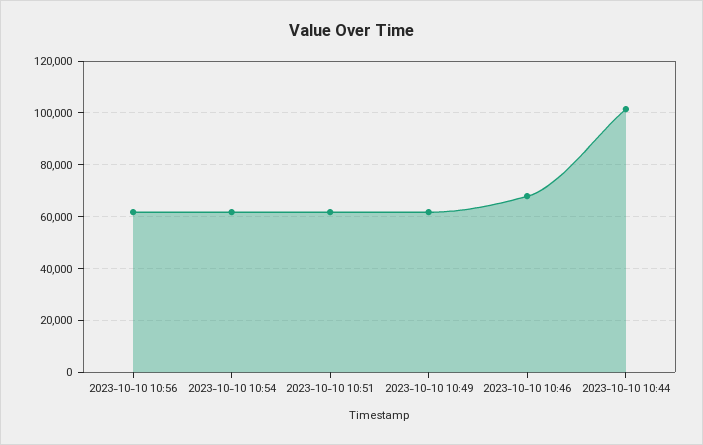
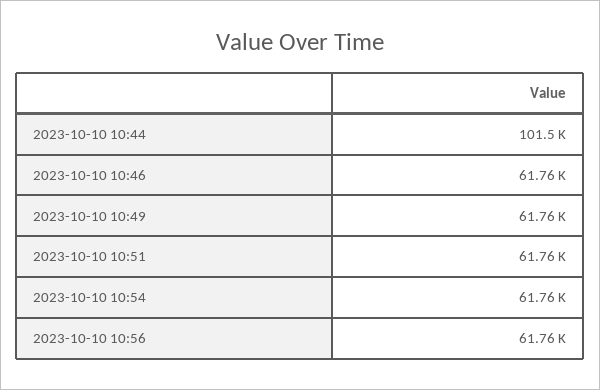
  {
    "2023-10-10 10:56": 61760,
    "2023-10-10 10:54": 61760,
    "2023-10-10 10:51": 61760,
    "2023-10-10 10:49": 61760,
-   "2023-10-10 10:46": 67500,
+   "2023-10-10 10:46": 61760,
    "2023-10-10 10:44": 101500
  }

